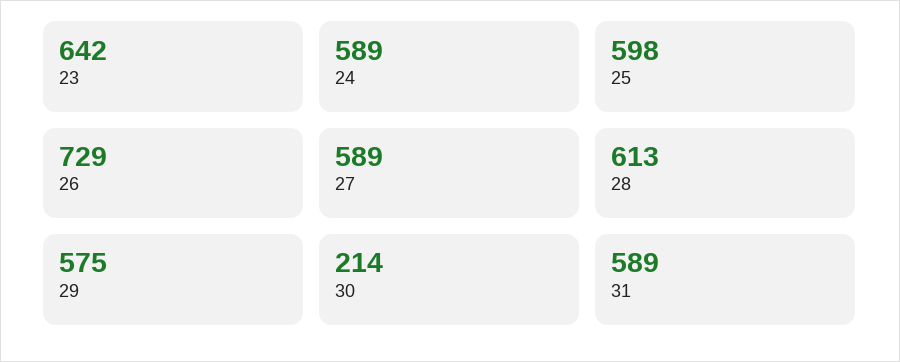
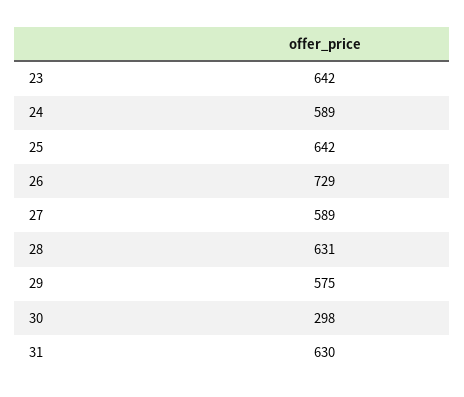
  {
    "23": 642,
    "24": 589,
-   "25": 598,
+   "25": 642,
    "26": 729,
    "27": 589,
-   "28": 613,
+   "28": 631,
    "29": 575,
-   "30": 214,
+   "30": 298,
-   "31": 589
+   "31": 630
  }

